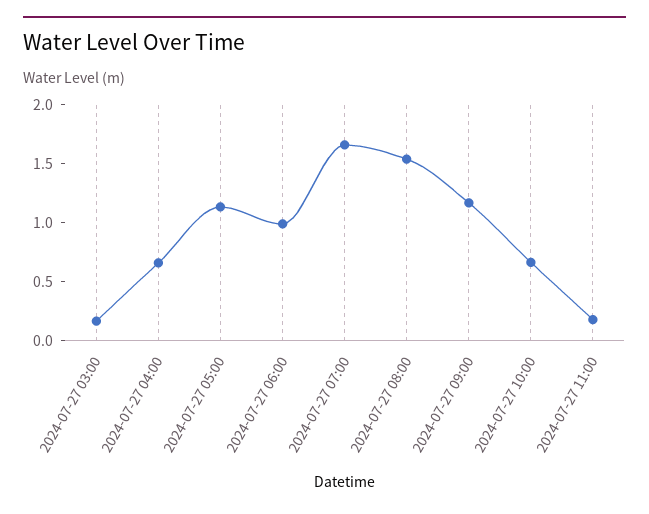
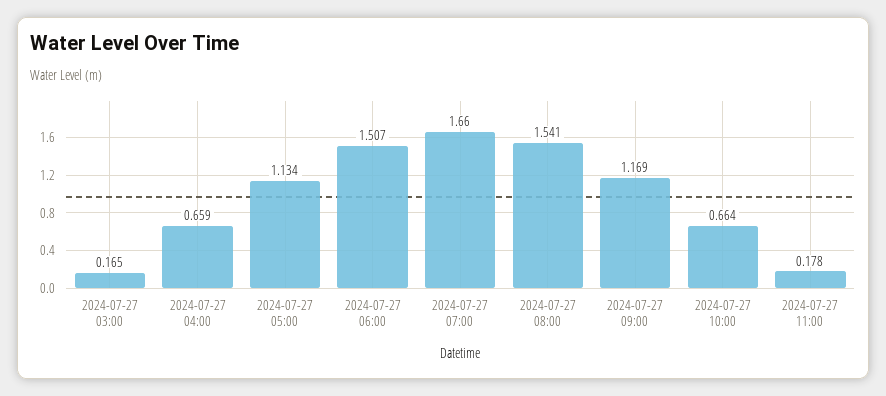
  {
    "2024-07-27 03:00": 0.165,
    "2024-07-27 04:00": 0.659,
    "2024-07-27 05:00": 1.134,
-   "2024-07-27 06:00": 1,
+   "2024-07-27 06:00": 1.507,
    "2024-07-27 07:00": 1.66,
    "2024-07-27 08:00": 1.541,
    "2024-07-27 09:00": 1.169,
    "2024-07-27 10:00": 0.664,
    "2024-07-27 11:00": 0.178
  }

